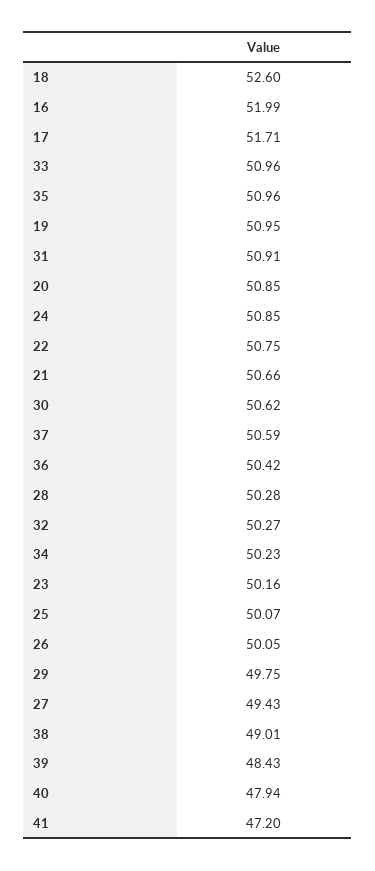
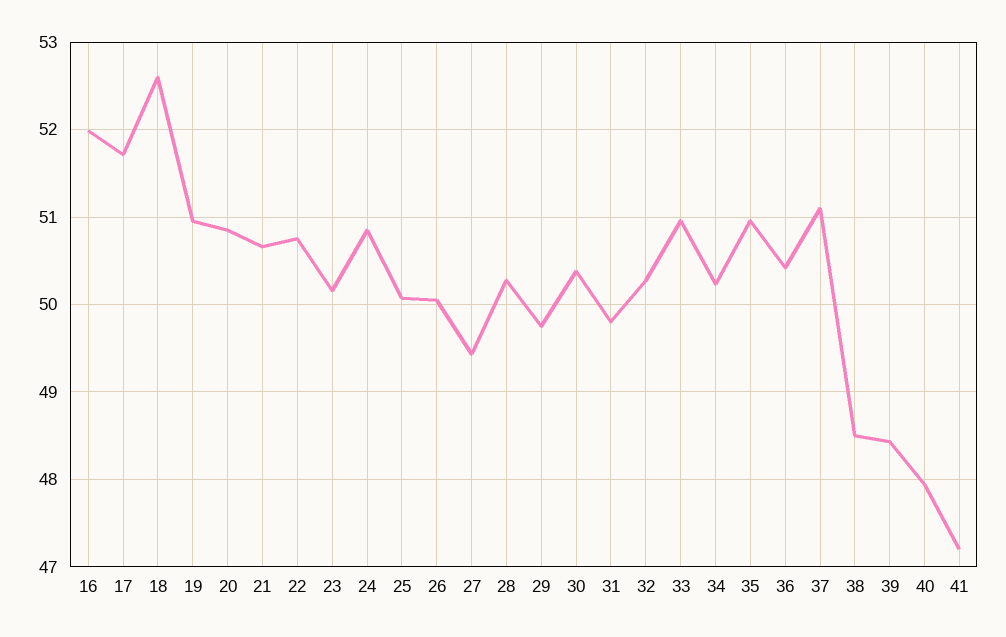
  {
    "18": 52.6,
    "16": 51.99,
    "17": 51.71,
    "33": 50.96,
    "35": 50.96,
    "19": 50.95,
-   "31": 50.91,
+   "31": 49.8,
    "20": 50.85,
    "24": 50.85,
    "22": 50.75,
    "21": 50.66,
-   "30": 50.62,
+   "30": 50.4,
-   "37": 50.59,
+   "37": 51.1,
    "36": 50.42,
    "28": 50.28,
    "32": 50.27,
    "34": 50.23,
    "23": 50.16,
    "25": 50.07,
    "26": 50.05,
    "29": 49.75,
    "27": 49.43,
-   "38": 49.01,
+   "38": 48.5,
    "39": 48.43,
    "40": 47.94,
    "41": 47.2
  }

